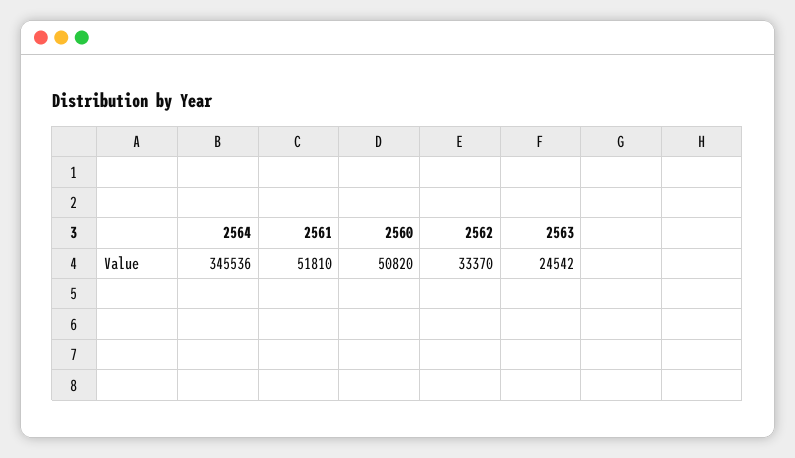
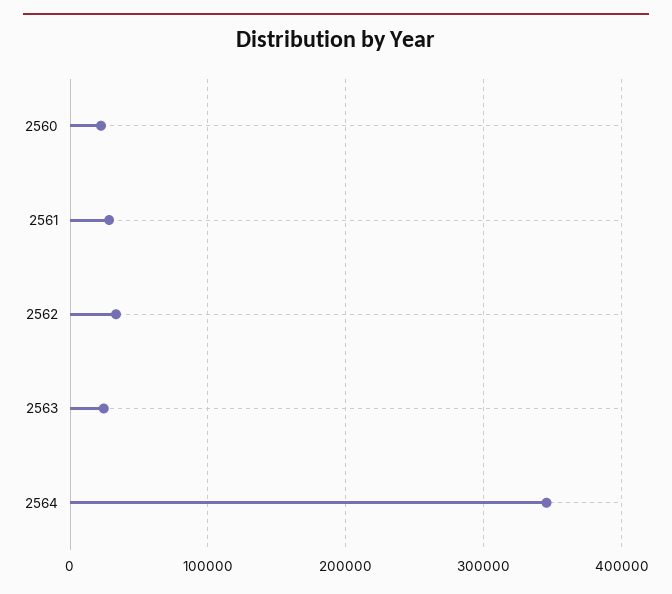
  {
    "2564": 345536,
-   "2561": 51810,
+   "2561": 30000,
-   "2560": 50820,
+   "2560": 20000,
    "2562": 33370,
    "2563": 24542
  }

